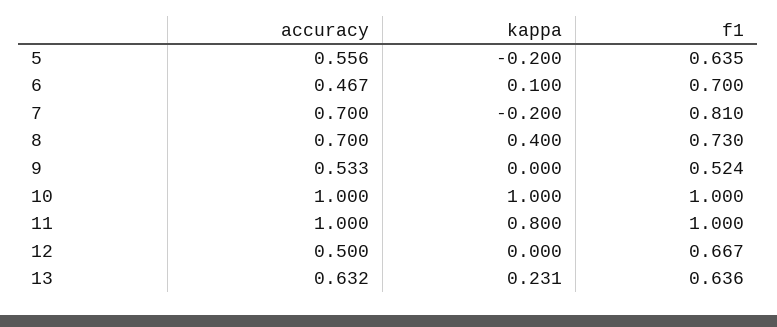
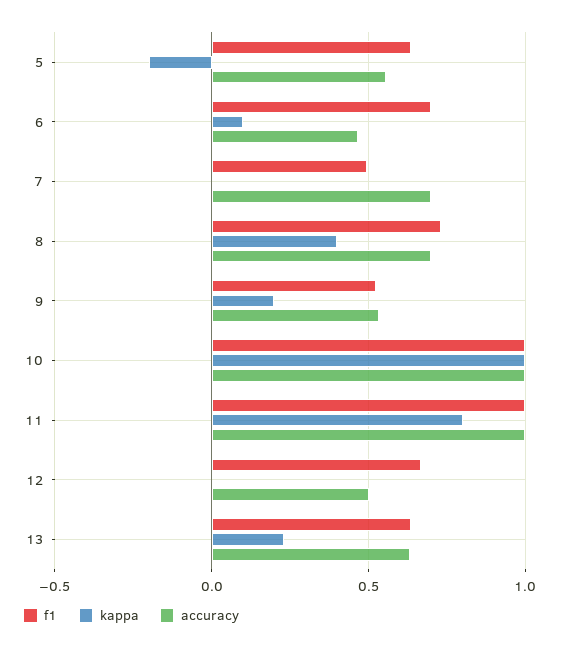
  {
    "accuracy": {
      "5": 0.556,
      "6": 0.467,
      "7": 0.7,
      "8": 0.7,
      "9": 0.533,
      "10": 1,
      "11": 1,
      "12": 0.5,
      "13": 0.632
    },
    "kappa": {
      "5": -0.2,
      "6": 0.1,
-     "7": -0.2,
+     "7": 0,
      "8": 0.4,
-     "9": 0,
+     "9": 0.2,
      "10": 1,
      "11": 0.8,
      "12": 0,
      "13": 0.231
    },
    "f1": {
      "5": 0.635,
      "6": 0.7,
-     "7": 0.81,
+     "7": 0.5,
      "8": 0.73,
      "9": 0.524,
      "10": 1,
      "11": 1,
      "12": 0.667,
      "13": 0.636
    }
  }

